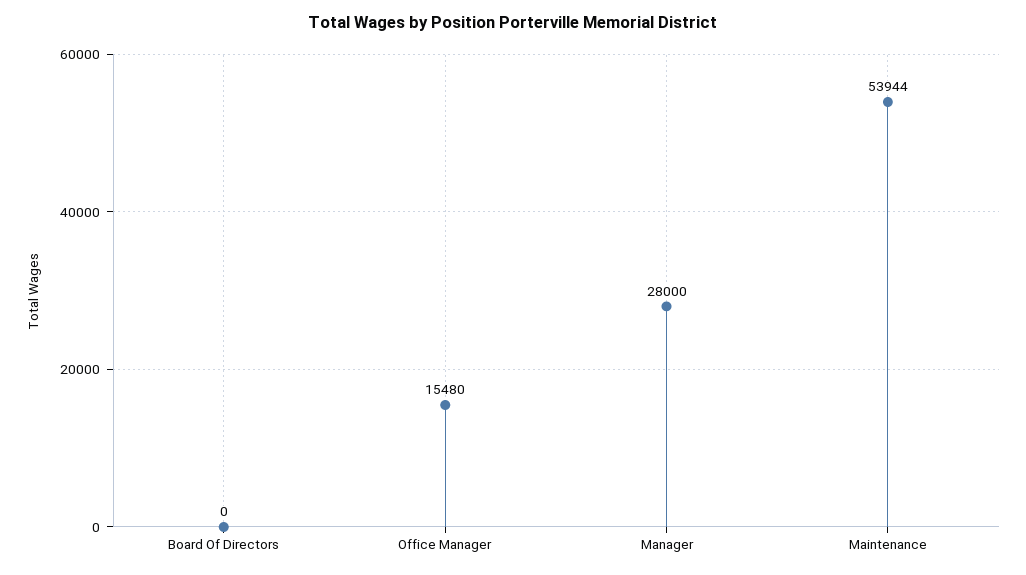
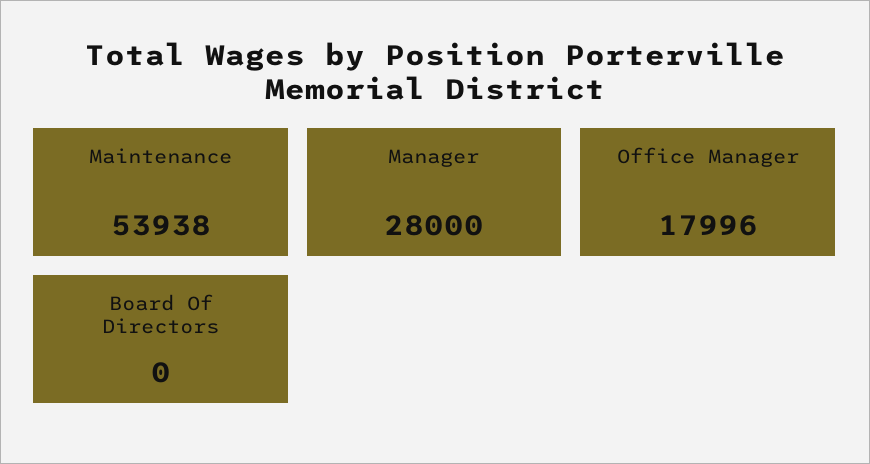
  {
    "Board Of Directors": 0,
-   "Office Manager": 15480,
+   "Office Manager": 17996,
    "Manager": 28000,
-   "Maintenance": 53944
+   "Maintenance": 53938
  }

